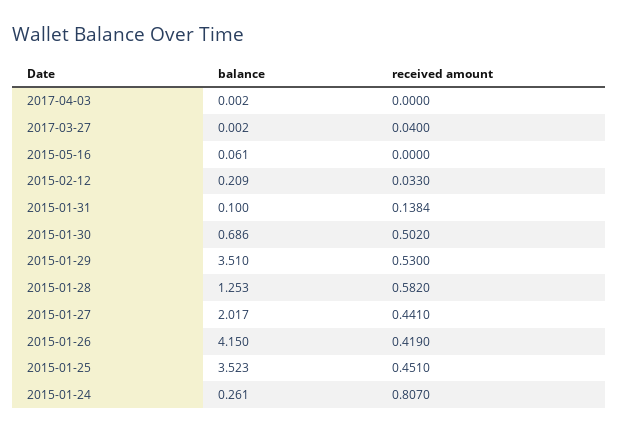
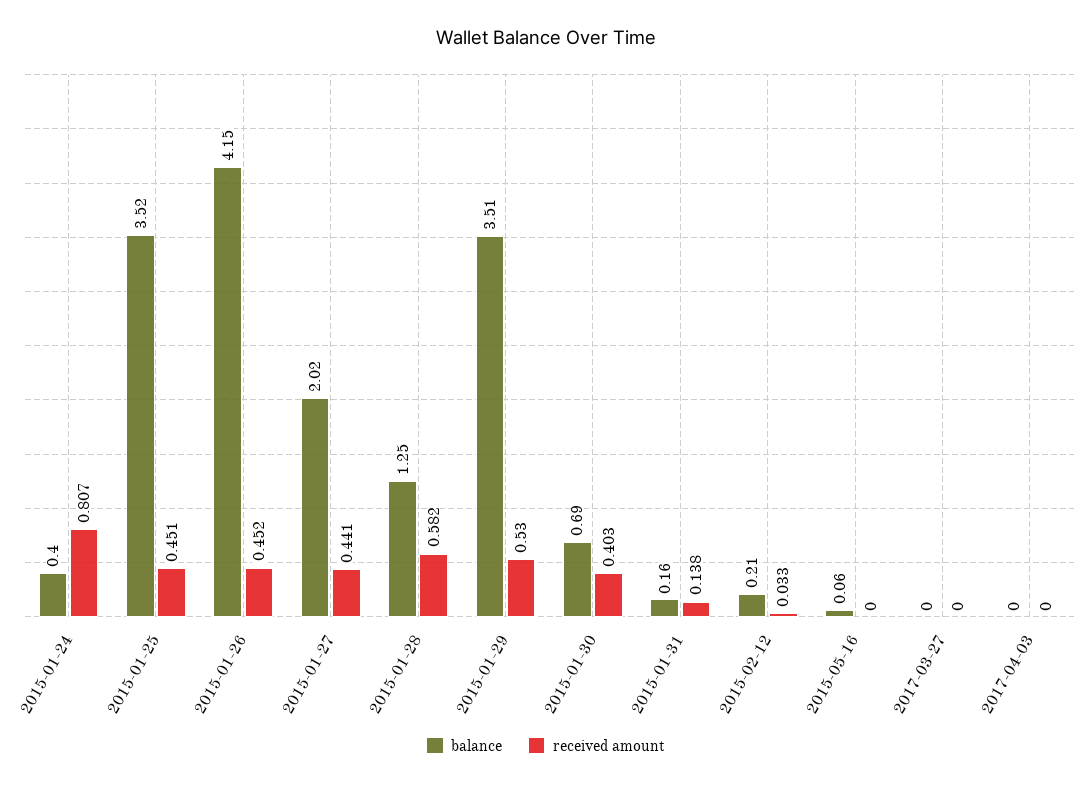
  {
    "balance": {
      "2017-04-03": 0.002,
      "2017-03-27": 0.002,
      "2015-05-16": 0.061,
      "2015-02-12": 0.209,
-     "2015-01-31": 0.1,
+     "2015-01-31": 0.16,
      "2015-01-30": 0.686,
      "2015-01-29": 3.51,
      "2015-01-28": 1.253,
      "2015-01-27": 2.017,
      "2015-01-26": 4.15,
      "2015-01-25": 3.523,
-     "2015-01-24": 0.261
+     "2015-01-24": 0.4
    },
    "received amount": {
      "2017-04-03": 0,
-     "2017-03-27": 0.04,
+     "2017-03-27": 0,
      "2015-05-16": 0,
      "2015-02-12": 0.033,
      "2015-01-31": 0.1384,
-     "2015-01-30": 0.502,
+     "2015-01-30": 0.403,
      "2015-01-29": 0.53,
      "2015-01-28": 0.582,
      "2015-01-27": 0.441,
-     "2015-01-26": 0.419,
+     "2015-01-26": 0.452,
      "2015-01-25": 0.451,
      "2015-01-24": 0.807
    }
  }

